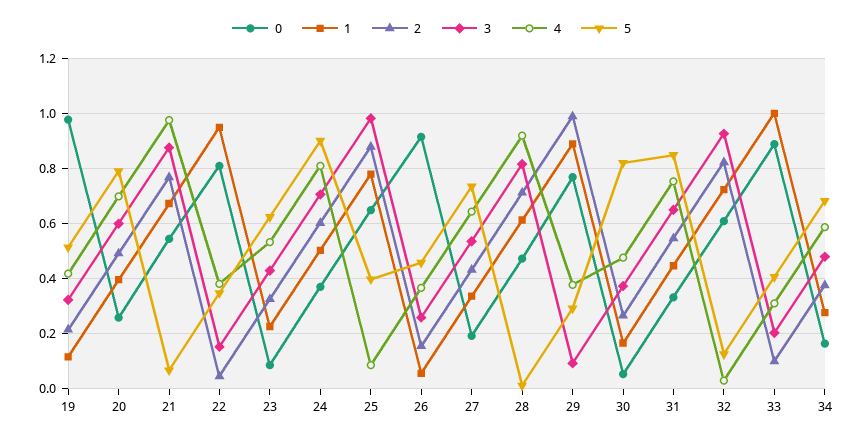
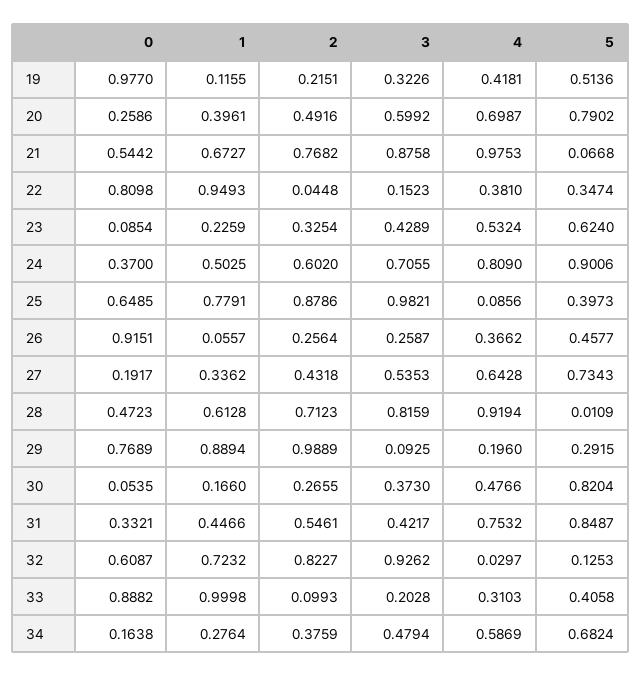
  {
    "0": {
      "19": 0.977,
      "20": 0.2586,
      "21": 0.5442,
      "22": 0.8098,
      "23": 0.0854,
      "24": 0.37,
      "25": 0.6485,
      "26": 0.9151,
      "27": 0.1917,
      "28": 0.4723,
      "29": 0.7689,
      "30": 0.0535,
      "31": 0.3321,
      "32": 0.6087,
      "33": 0.8882,
      "34": 0.1638
    },
    "1": {
      "19": 0.1155,
      "20": 0.3961,
      "21": 0.6727,
      "22": 0.9493,
      "23": 0.2259,
      "24": 0.5025,
      "25": 0.7791,
      "26": 0.0557,
      "27": 0.3362,
      "28": 0.6128,
      "29": 0.8894,
      "30": 0.166,
      "31": 0.4466,
      "32": 0.7232,
      "33": 0.9998,
      "34": 0.2764
    },
    "2": {
      "19": 0.2151,
      "20": 0.4916,
      "21": 0.7682,
      "22": 0.0448,
      "23": 0.3254,
      "24": 0.602,
      "25": 0.8786,
-     "26": 0.15,
+     "26": 0.2564,
      "27": 0.4318,
      "28": 0.7123,
      "29": 0.9889,
      "30": 0.2655,
      "31": 0.5461,
      "32": 0.8227,
      "33": 0.0993,
      "34": 0.3759
    },
    "3": {
      "19": 0.3226,
      "20": 0.5992,
      "21": 0.8758,
      "22": 0.1523,
      "23": 0.4289,
      "24": 0.7055,
      "25": 0.9821,
      "26": 0.2587,
      "27": 0.5353,
      "28": 0.8159,
      "29": 0.0925,
      "30": 0.373,
-     "31": 0.65,
+     "31": 0.4217,
      "32": 0.9262,
      "33": 0.2028,
      "34": 0.4794
    },
    "4": {
      "19": 0.4181,
      "20": 0.6987,
      "21": 0.9753,
      "22": 0.381,
      "23": 0.5324,
      "24": 0.809,
      "25": 0.0856,
      "26": 0.3662,
      "27": 0.6428,
      "28": 0.9194,
-     "29": 0.375,
+     "29": 0.196,
      "30": 0.4766,
      "31": 0.7532,
      "32": 0.0297,
      "33": 0.3103,
      "34": 0.5869
    },
    "5": {
      "19": 0.5136,
      "20": 0.7902,
      "21": 0.0668,
      "22": 0.3474,
      "23": 0.624,
      "24": 0.9006,
      "25": 0.3973,
      "26": 0.4577,
      "27": 0.7343,
      "28": 0.0109,
      "29": 0.2915,
      "30": 0.8204,
      "31": 0.8487,
      "32": 0.1253,
      "33": 0.4058,
      "34": 0.6824
    }
  }

